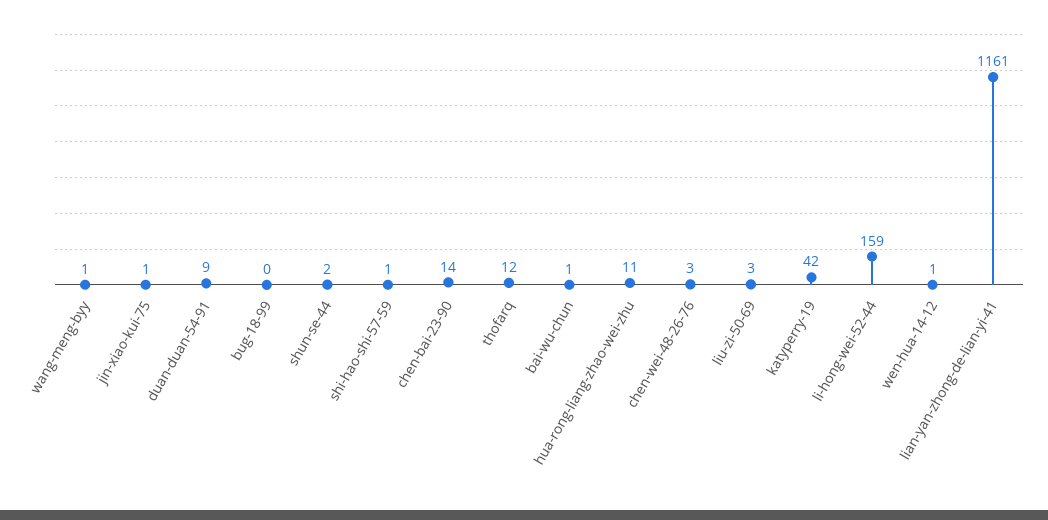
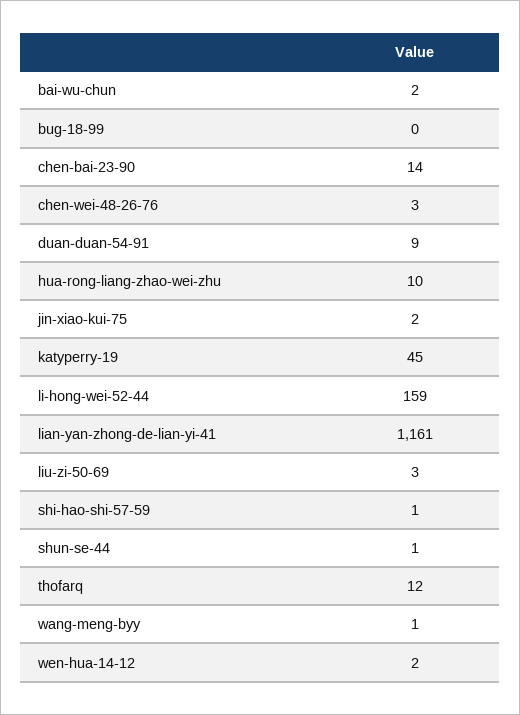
  {
    "wang-meng-byy": 1,
-   "jin-xiao-kui-75": 1,
+   "jin-xiao-kui-75": 2,
    "duan-duan-54-91": 9,
    "bug-18-99": 0,
-   "shun-se-44": 2,
+   "shun-se-44": 1,
    "shi-hao-shi-57-59": 1,
    "chen-bai-23-90": 14,
    "thofarq": 12,
-   "bai-wu-chun": 1,
+   "bai-wu-chun": 2,
-   "hua-rong-liang-zhao-wei-zhu": 11,
+   "hua-rong-liang-zhao-wei-zhu": 10,
    "chen-wei-48-26-76": 3,
    "liu-zi-50-69": 3,
-   "katyperry-19": 42,
+   "katyperry-19": 45,
    "li-hong-wei-52-44": 159,
-   "wen-hua-14-12": 1,
+   "wen-hua-14-12": 2,
    "lian-yan-zhong-de-lian-yi-41": 1161
  }

